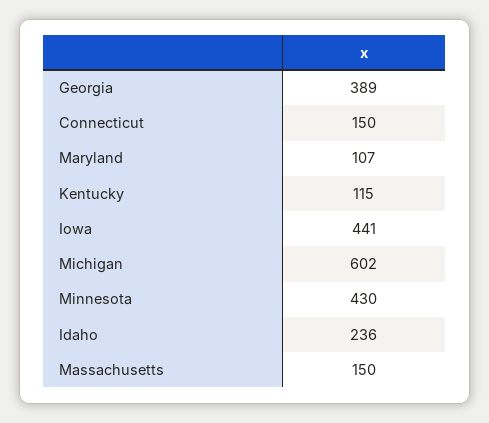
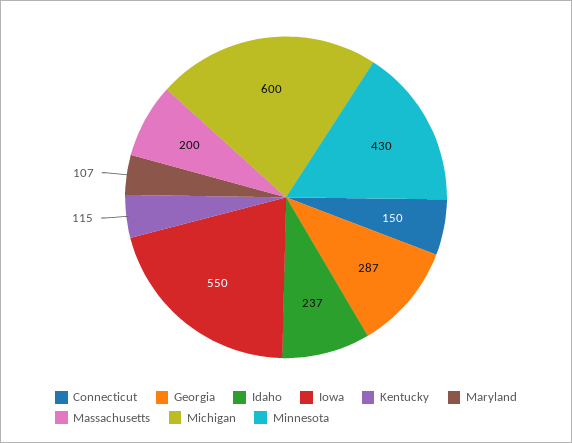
  {
-   "Georgia": 389,
+   "Georgia": 287,
    "Connecticut": 150,
    "Maryland": 107,
    "Kentucky": 115,
-   "Iowa": 441,
+   "Iowa": 550,
-   "Michigan": 602,
+   "Michigan": 600,
    "Minnesota": 430,
-   "Idaho": 236,
+   "Idaho": 237,
-   "Massachusetts": 150
+   "Massachusetts": 200
  }

